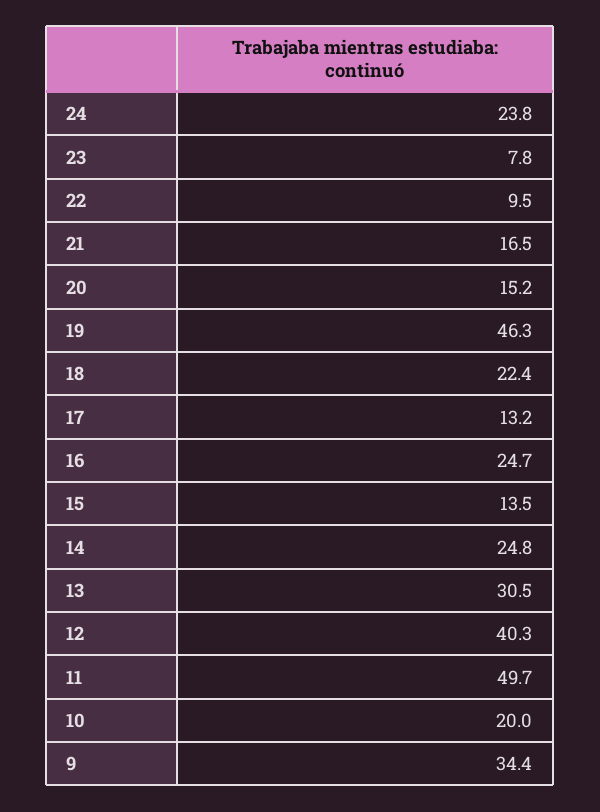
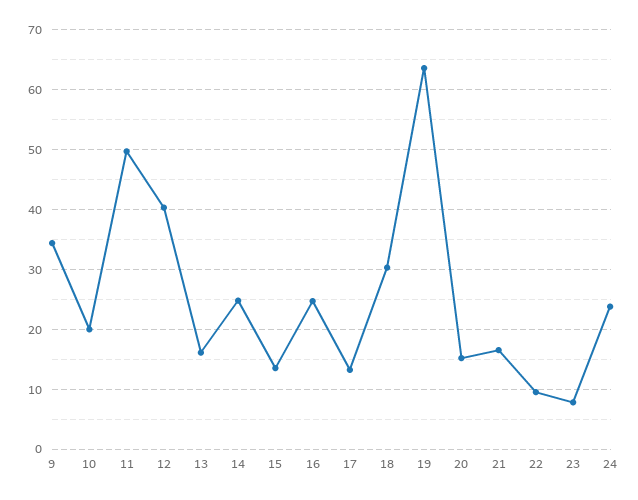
  {
    "24": 23.8,
    "23": 7.8,
    "22": 9.5,
    "21": 16.5,
    "20": 15.2,
-   "19": 46.3,
+   "19": 64,
-   "18": 22.4,
+   "18": 30,
    "17": 13.2,
    "16": 24.7,
    "15": 13.5,
    "14": 24.8,
-   "13": 30.5,
+   "13": 16,
    "12": 40.3,
    "11": 49.7,
    "10": 20,
    "9": 34.4
  }

